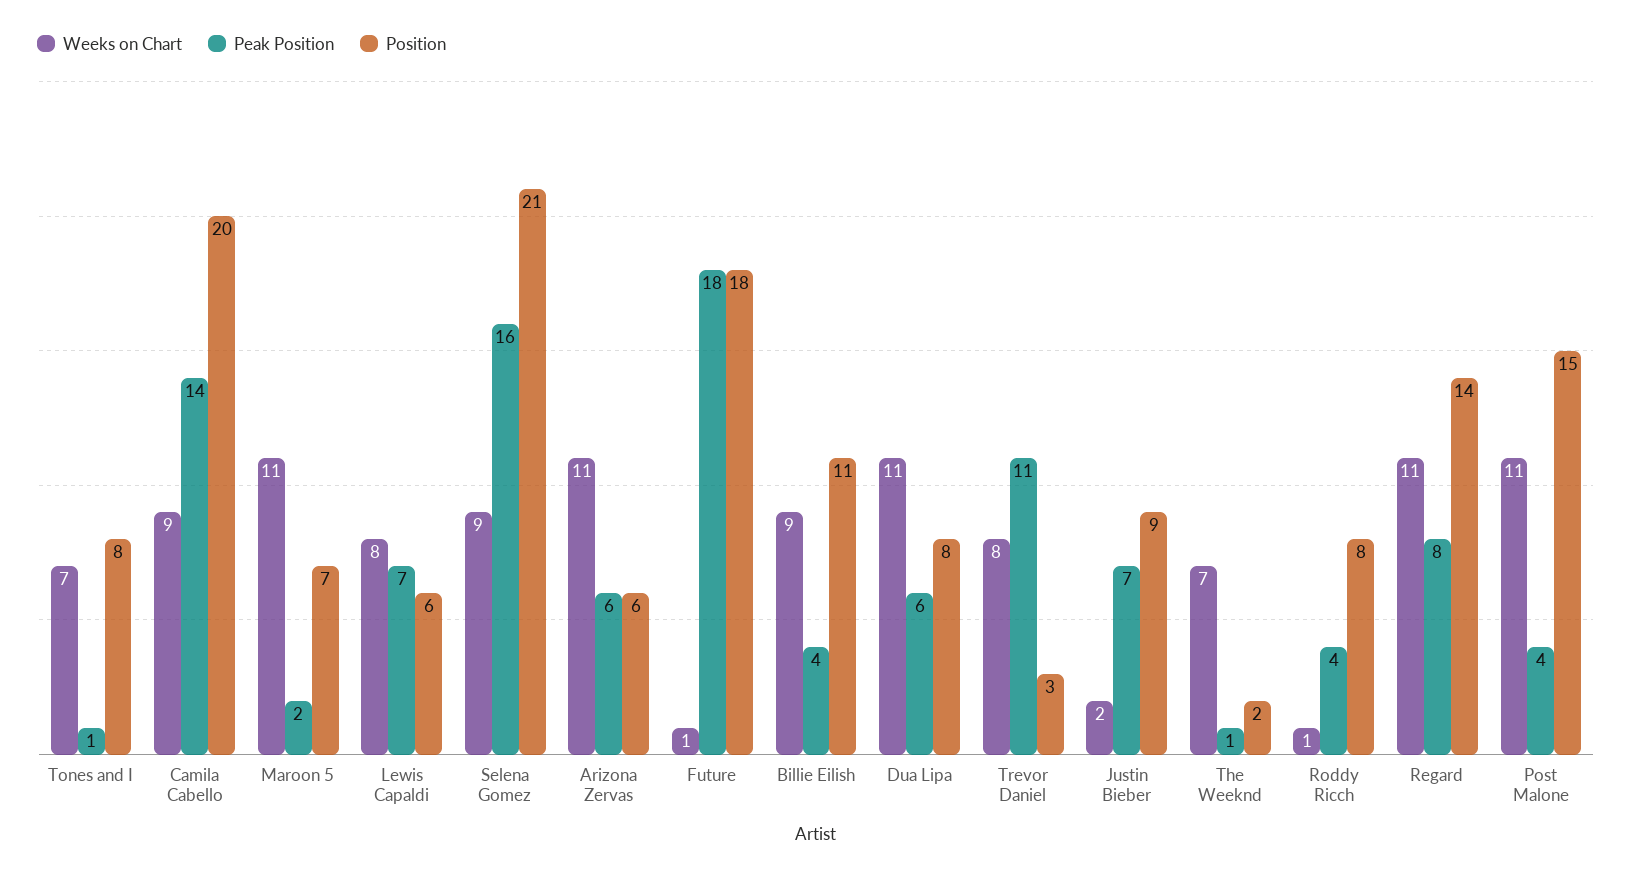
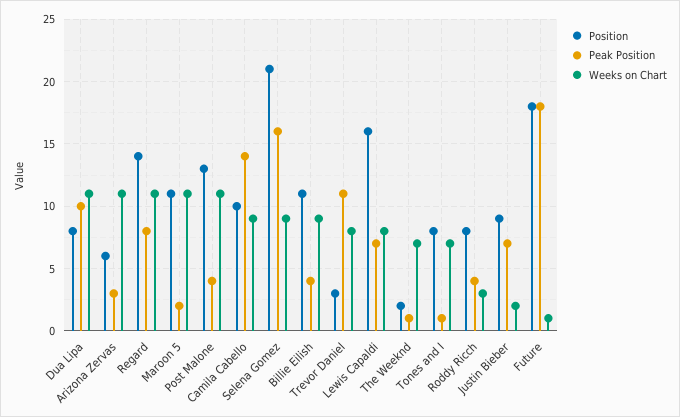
  {
    "Weeks on Chart": {
      "Tones and I": 7,
      "Camila Cabello": 9,
      "Maroon 5": 11,
      "Lewis Capaldi": 8,
      "Selena Gomez": 9,
      "Arizona Zervas": 11,
      "Future": 1,
      "Billie Eilish": 9,
      "Dua Lipa": 11,
      "Trevor Daniel": 8,
      "Justin Bieber": 2,
      "The Weeknd": 7,
-     "Roddy Ricch": 1,
+     "Roddy Ricch": 3,
      "Regard": 11,
      "Post Malone": 11
    },
    "Peak Position": {
      "Tones and I": 1,
      "Camila Cabello": 14,
      "Maroon 5": 2,
      "Lewis Capaldi": 7,
      "Selena Gomez": 16,
-     "Arizona Zervas": 6,
+     "Arizona Zervas": 3,
      "Future": 18,
      "Billie Eilish": 4,
-     "Dua Lipa": 6,
+     "Dua Lipa": 10,
      "Trevor Daniel": 11,
      "Justin Bieber": 7,
      "The Weeknd": 1,
      "Roddy Ricch": 4,
      "Regard": 8,
      "Post Malone": 4
    },
    "Position": {
      "Tones and I": 8,
-     "Camila Cabello": 20,
+     "Camila Cabello": 10,
-     "Maroon 5": 7,
+     "Maroon 5": 11,
-     "Lewis Capaldi": 6,
+     "Lewis Capaldi": 16,
      "Selena Gomez": 21,
      "Arizona Zervas": 6,
      "Future": 18,
      "Billie Eilish": 11,
      "Dua Lipa": 8,
      "Trevor Daniel": 3,
      "Justin Bieber": 9,
      "The Weeknd": 2,
      "Roddy Ricch": 8,
      "Regard": 14,
-     "Post Malone": 15
+     "Post Malone": 13
    }
  }

